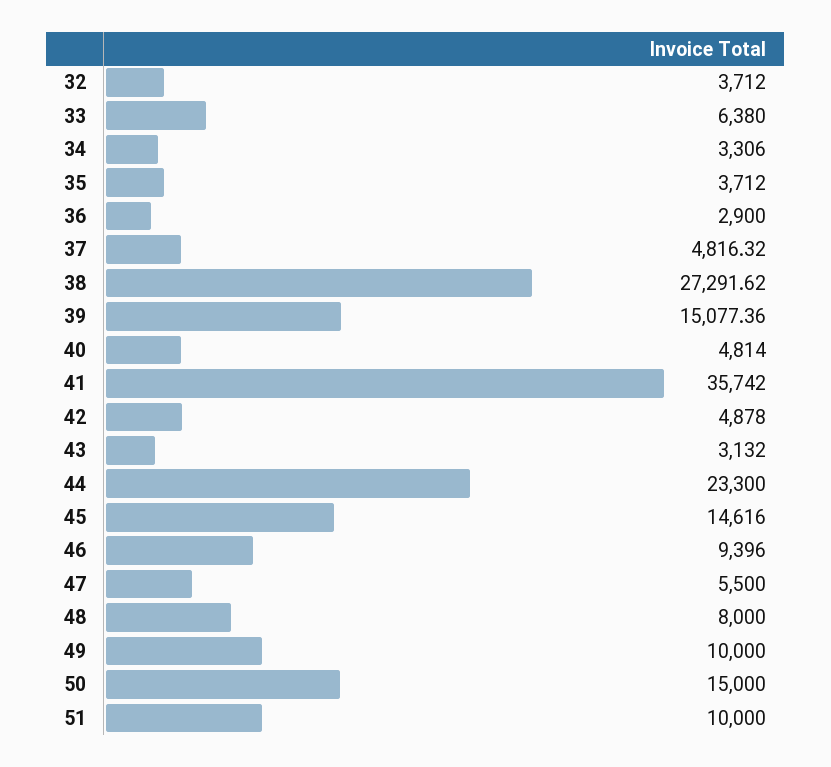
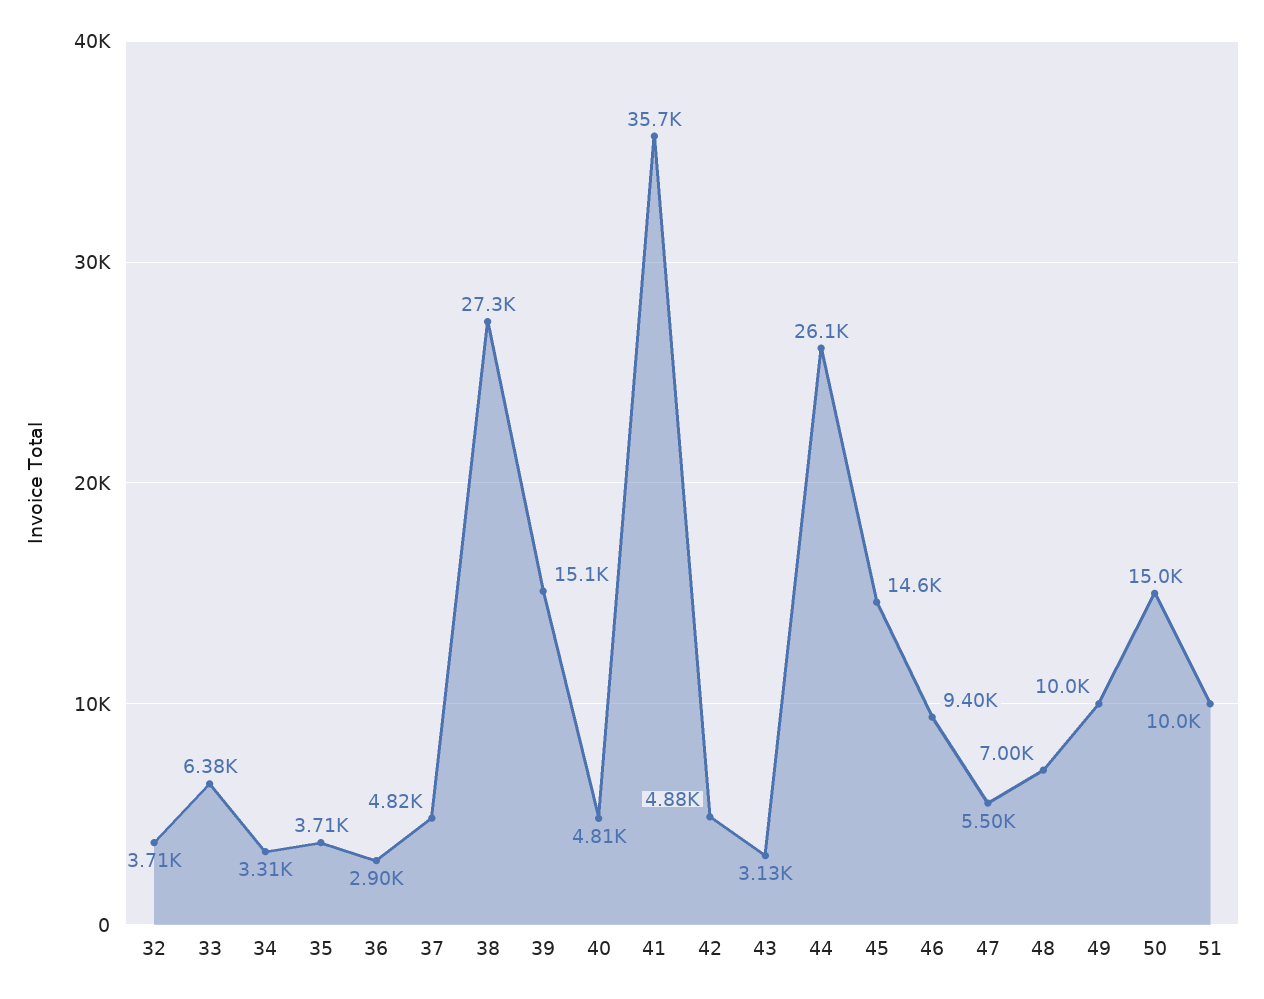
  {
    "32": 3712,
    "33": 6380,
    "34": 3306,
    "35": 3712,
    "36": 2900,
    "37": 4816.32,
    "38": 27291.62,
    "39": 15077.36,
    "40": 4814,
    "41": 35742,
    "42": 4878,
    "43": 3132,
-   "44": 23300,
+   "44": 26100,
    "45": 14616,
    "46": 9396,
    "47": 5500,
-   "48": 8000,
+   "48": 7000,
    "49": 10000,
    "50": 15000,
    "51": 10000
  }

